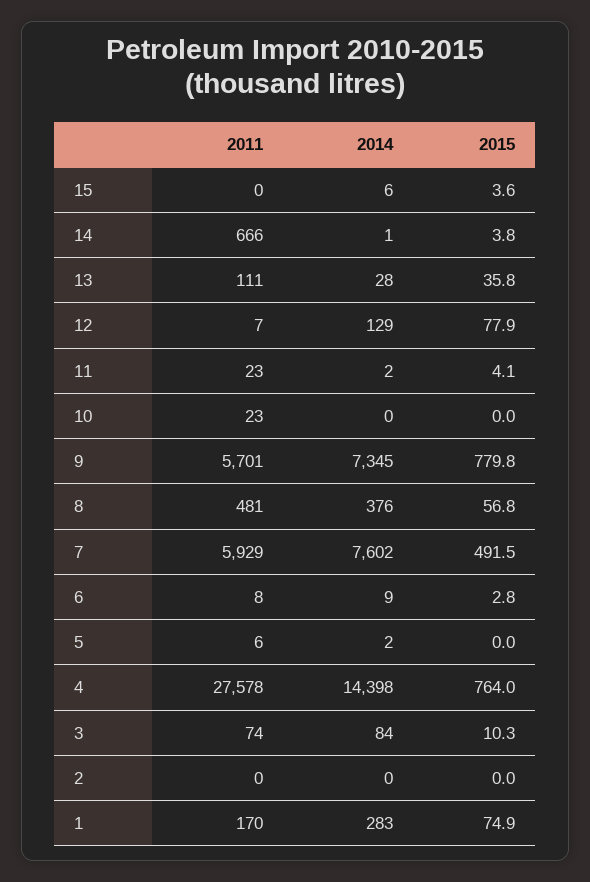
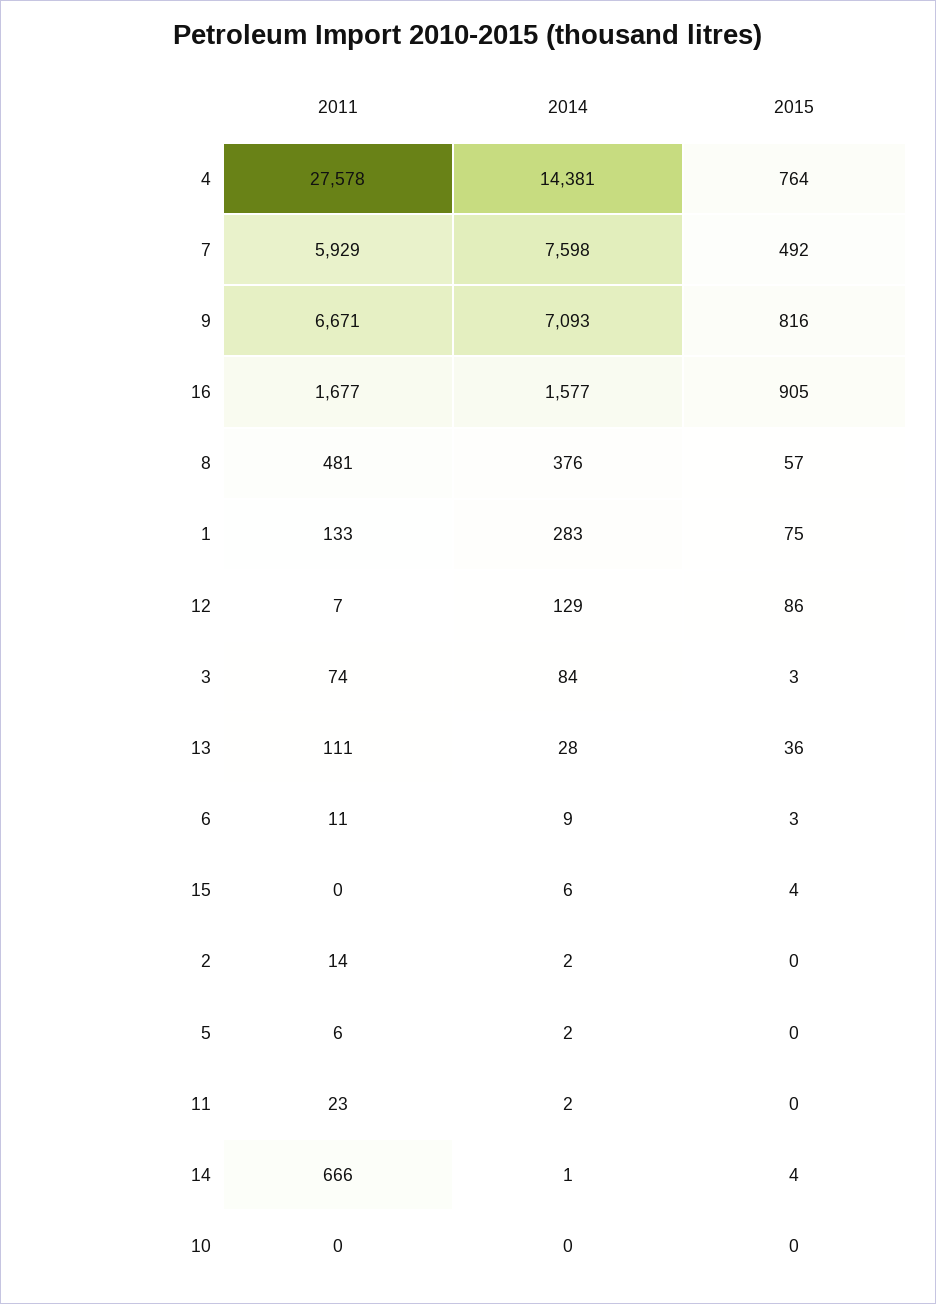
  {
    "2011": {
      "15": 0,
      "14": 666,
      "13": 111,
      "12": 7,
      "11": 23,
-     "10": 23,
+     "10": 0,
-     "9": 5701,
+     "9": 6671,
      "8": 481,
      "7": 5929,
-     "6": 8,
+     "6": 11,
      "5": 6,
      "4": 27578,
      "3": 74,
-     "2": 0,
+     "2": 14,
-     "1": 170
+     "1": 133,
+     "16": 1677
    },
    "2014": {
      "15": 6,
      "14": 1,
      "13": 28,
      "12": 129,
      "11": 2,
      "10": 0,
-     "9": 7345,
+     "9": 7093,
      "8": 376,
-     "7": 7602,
+     "7": 7598,
      "6": 9,
      "5": 2,
-     "4": 14398,
+     "4": 14381,
      "3": 84,
-     "2": 0,
+     "2": 2,
-     "1": 283
+     "1": 283,
+     "16": 1577
    },
    "2015": {
      "15": 3.6,
      "14": 3.8,
      "13": 35.8,
-     "12": 77.9,
+     "12": 86,
-     "11": 4.1,
+     "11": 0,
      "10": 0,
-     "9": 779.8,
+     "9": 816,
      "8": 56.8,
      "7": 491.5,
      "6": 2.8,
      "5": 0,
      "4": 764,
-     "3": 10.3,
+     "3": 3,
      "2": 0,
-     "1": 74.9
+     "1": 74.9,
+     "16": 905
    }
  }

